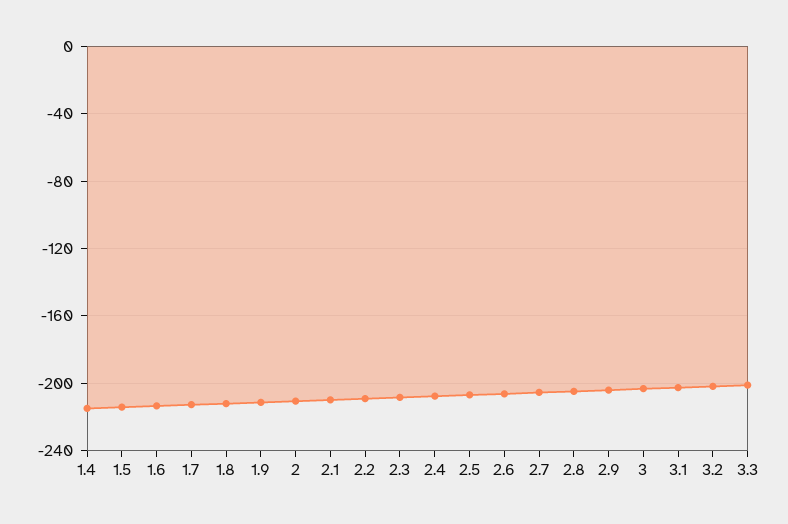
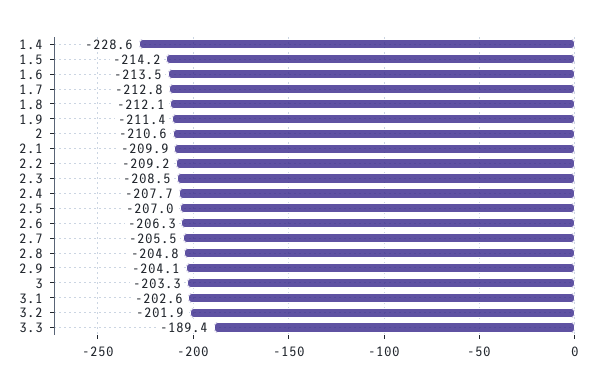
  {
-   "1.4": -215,
+   "1.4": -228.6,
    "1.5": -214.2,
    "1.6": -213.5,
    "1.7": -212.8,
    "1.8": -212.1,
    "1.9": -211.4,
    "2": -210.6,
    "2.1": -209.9,
    "2.2": -209.2,
    "2.3": -208.5,
    "2.4": -207.7,
    "2.5": -207,
    "2.6": -206.3,
    "2.7": -205.5,
    "2.8": -204.8,
    "2.9": -204.1,
    "3": -203.3,
    "3.1": -202.6,
    "3.2": -201.9,
-   "3.3": -200
+   "3.3": -189.4
  }

